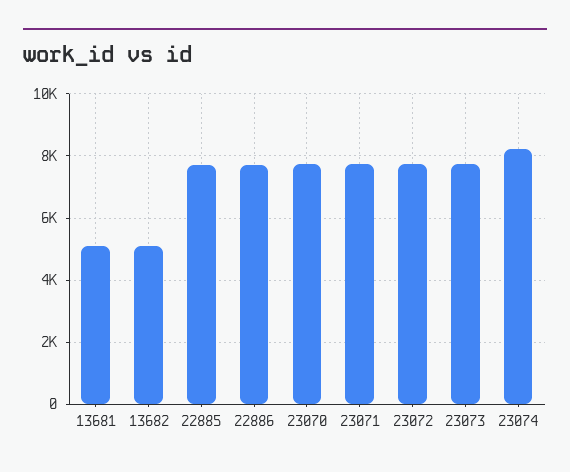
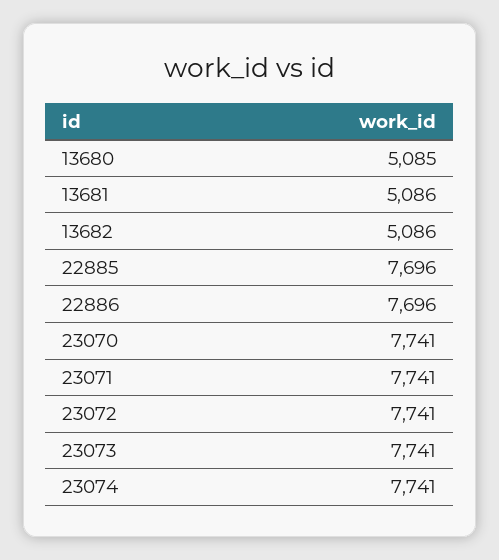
  {
    "13681": 5086,
    "13682": 5086,
    "22885": 7696,
    "22886": 7696,
    "23070": 7741,
    "23071": 7741,
    "23072": 7741,
    "23073": 7741,
-   "23074": 8200
+   "23074": 7741,
+   "13680": 5085
  }

